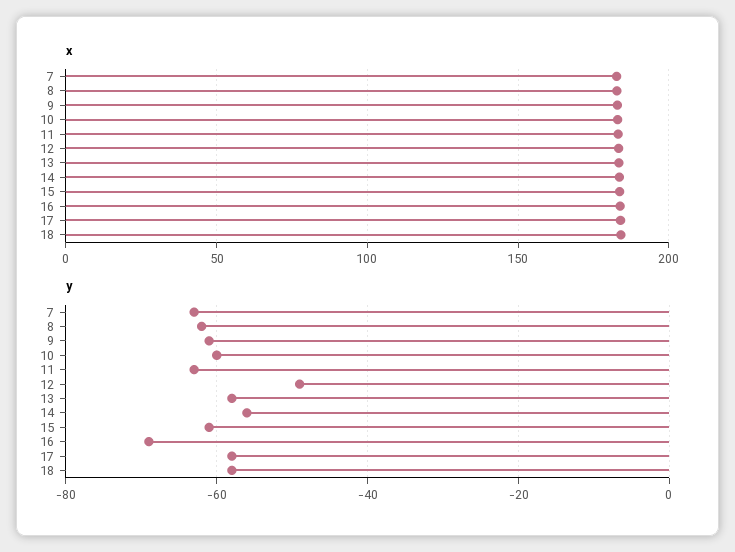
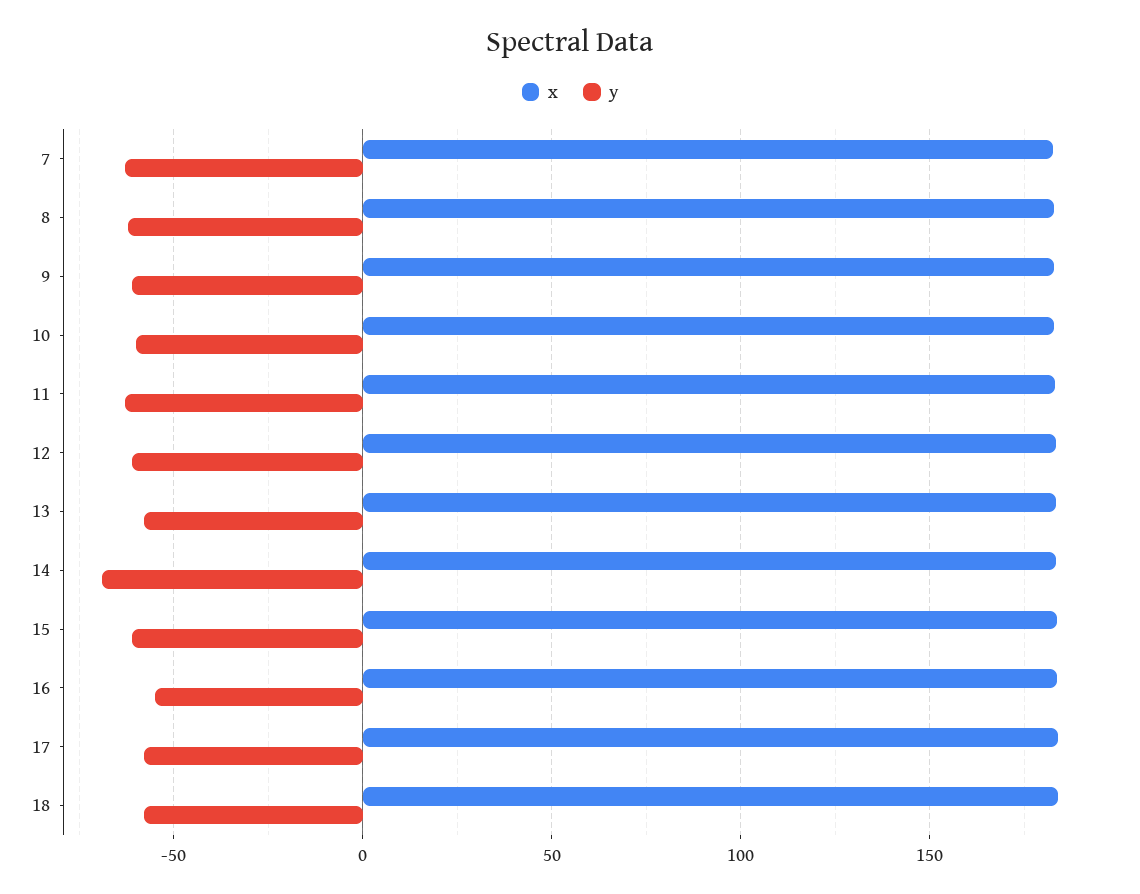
  {
    "x": {
      "7": 185,
      "8": 185,
      "9": 185,
      "10": 185,
      "11": 185,
      "12": 185,
      "13": 185,
      "14": 185,
      "15": 185,
      "16": 185,
      "17": 185,
      "18": 185
    },
    "y": {
      "7": -65,
      "8": -60,
      "9": -60,
      "10": -60,
      "11": -65,
-     "12": -50,
+     "12": -60,
      "13": -60,
-     "14": -55,
+     "14": -70,
      "15": -60,
-     "16": -70,
+     "16": -55,
      "17": -60,
      "18": -60
    }
  }

